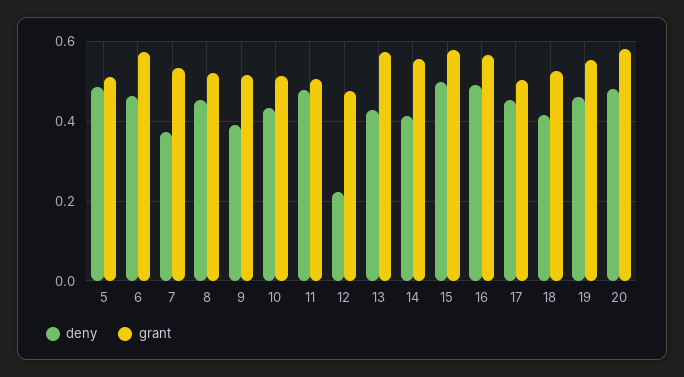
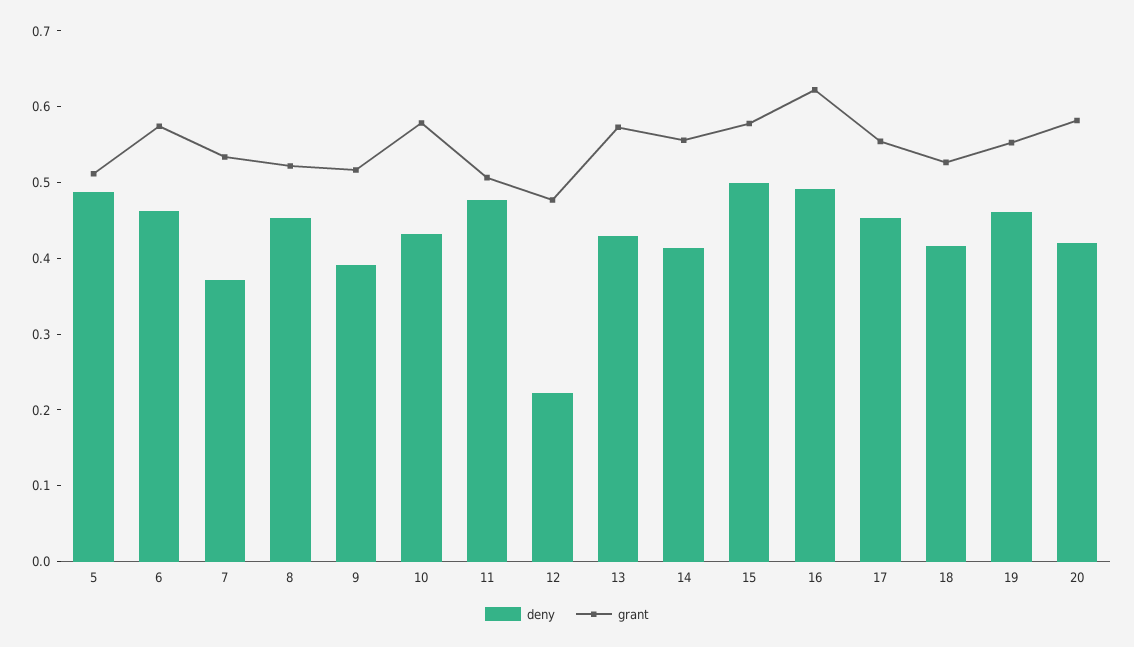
  {
    "deny": {
      "5": 0.48,
      "6": 0.46,
      "7": 0.38,
      "8": 0.46,
      "9": 0.4,
      "10": 0.44,
      "11": 0.48,
      "12": 0.22,
      "13": 0.42,
      "14": 0.42,
      "15": 0.5,
      "16": 0.5,
      "17": 0.46,
      "18": 0.42,
      "19": 0.46,
-     "20": 0.48
+     "20": 0.42
    },
    "grant": {
      "5": 0.52,
      "6": 0.58,
      "7": 0.54,
      "8": 0.52,
      "9": 0.52,
-     "10": 0.52,
+     "10": 0.58,
      "11": 0.5,
      "12": 0.48,
      "13": 0.58,
      "14": 0.56,
      "15": 0.58,
-     "16": 0.56,
+     "16": 0.62,
-     "17": 0.5,
+     "17": 0.56,
      "18": 0.52,
      "19": 0.56,
      "20": 0.58
    }
  }

